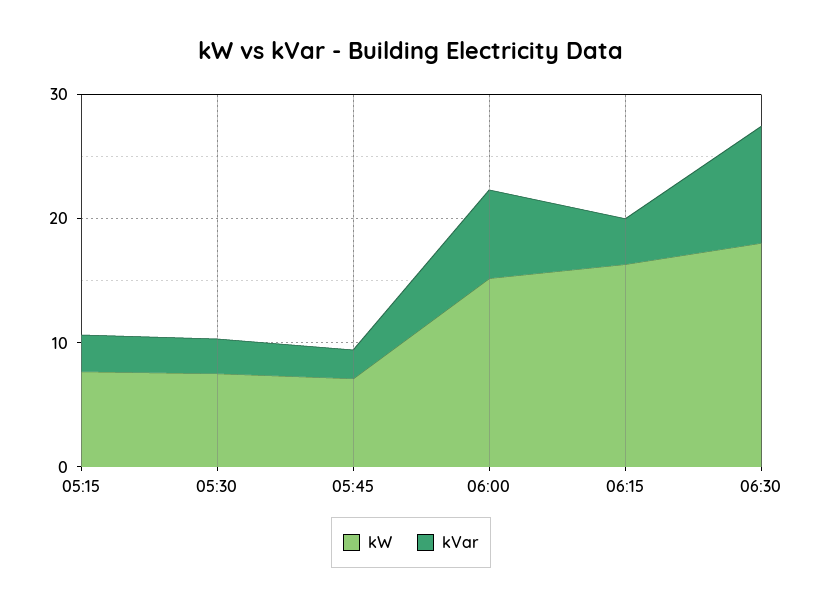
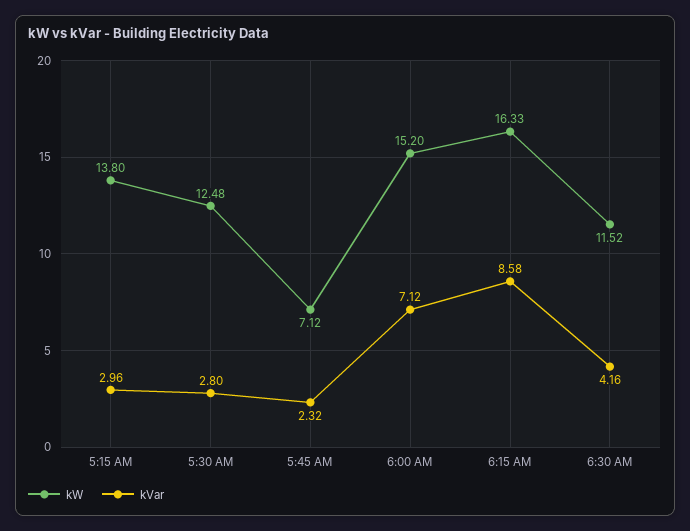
  {
    "kW": {
-     "05:15": 8,
+     "05:15": 13.8,
-     "05:30": 8,
+     "05:30": 12.48,
      "05:45": 7.12,
      "06:00": 15.2,
      "06:15": 16.33,
-     "06:30": 18
+     "06:30": 11.52
    },
    "kVar": {
      "05:15": 2.96,
      "05:30": 2.8,
      "05:45": 2.32,
      "06:00": 7.12,
-     "06:15": 4,
+     "06:15": 8.58,
-     "06:30": 10
+     "06:30": 4.16
    }
  }

